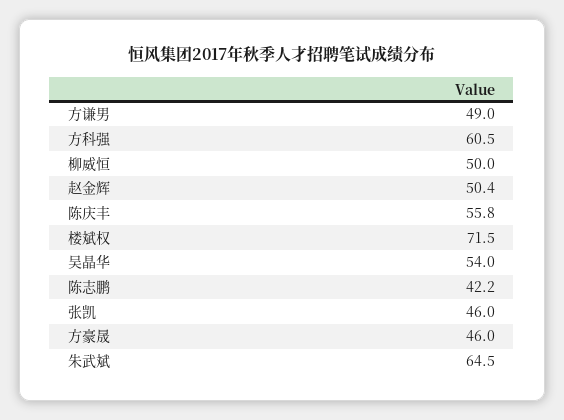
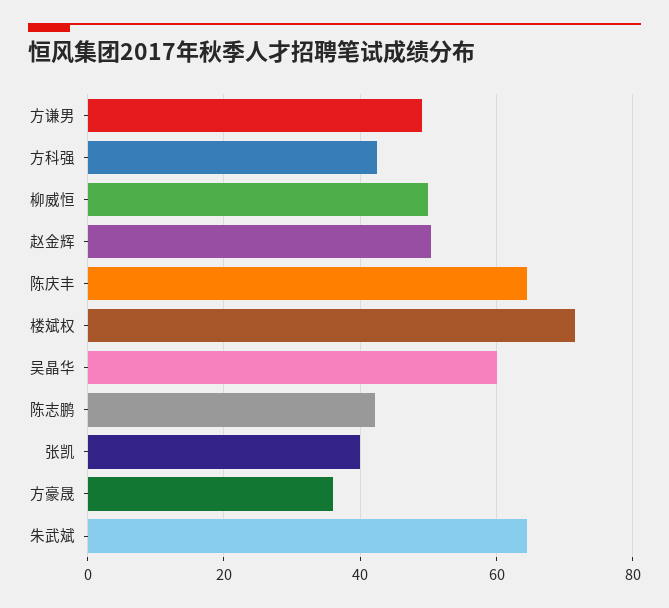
  {
    "方谦男": 49,
-   "方科强": 60.5,
+   "方科强": 42,
    "柳威恒": 50,
    "赵金辉": 50.4,
-   "陈庆丰": 55.8,
+   "陈庆丰": 64,
    "楼斌权": 71.5,
-   "吴晶华": 54,
+   "吴晶华": 60,
    "陈志鹏": 42.2,
-   "张凯": 46,
+   "张凯": 40,
-   "方豪晟": 46,
+   "方豪晟": 36,
    "朱武斌": 64.5
  }

